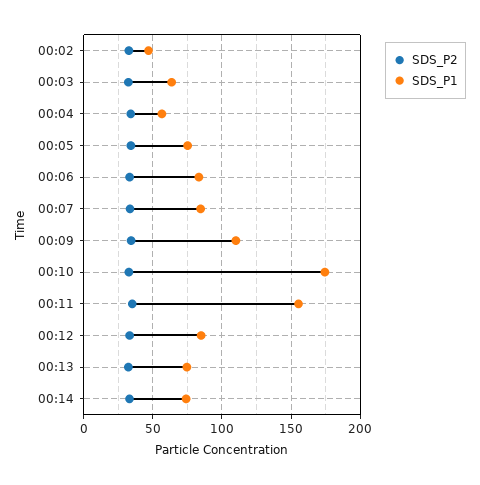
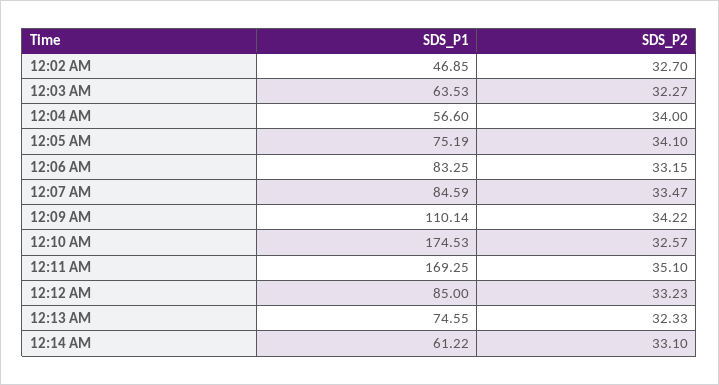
  {
    "SDS_P2": {
      "00:02": 32.7,
      "00:03": 32.27,
      "00:04": 34,
      "00:05": 34.1,
      "00:06": 33.15,
      "00:07": 33.47,
      "00:09": 34.22,
      "00:10": 32.57,
      "00:11": 35.1,
      "00:12": 33.23,
      "00:13": 32.33,
      "00:14": 33.1
    },
    "SDS_P1": {
      "00:02": 46.85,
      "00:03": 63.53,
      "00:04": 56.6,
      "00:05": 75.19,
      "00:06": 83.25,
      "00:07": 84.59,
      "00:09": 110.14,
      "00:10": 174.53,
-     "00:11": 155,
+     "00:11": 169.25,
      "00:12": 85,
      "00:13": 74.55,
-     "00:14": 75
+     "00:14": 61.22
    }
  }

